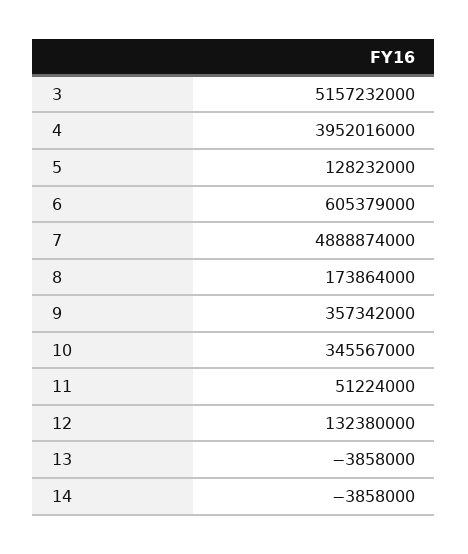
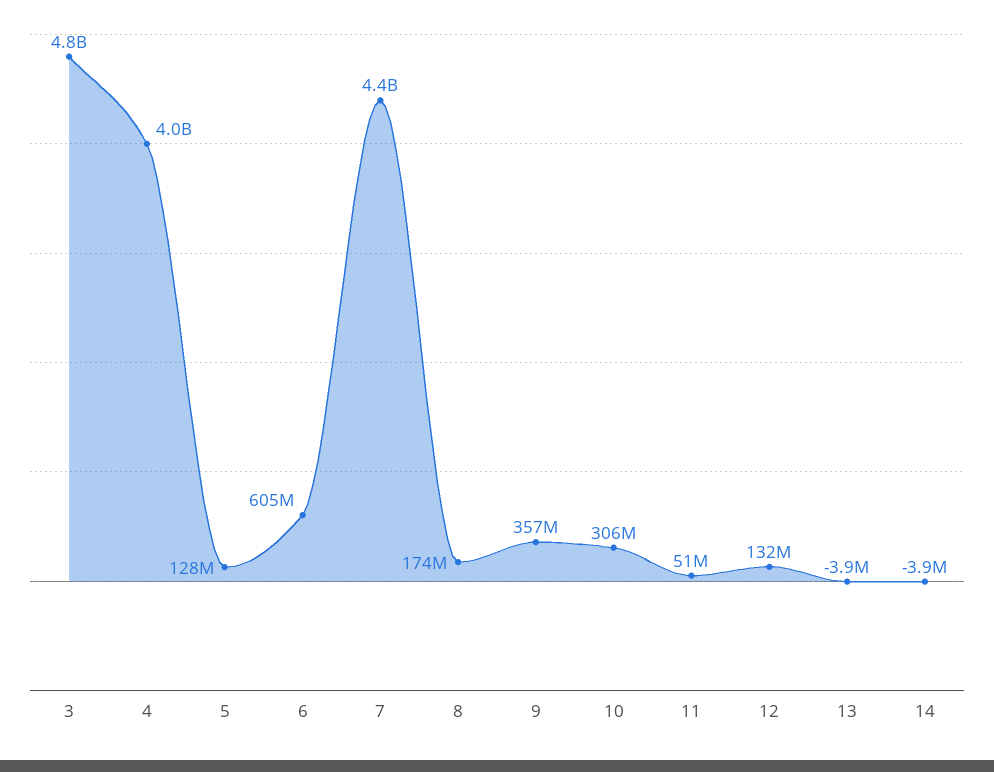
  {
-   "3": 5157232000,
+   "3": 4800000000,
    "4": 3952016000,
    "5": 128232000,
    "6": 605379000,
-   "7": 4888874000,
+   "7": 4400000000,
    "8": 173864000,
    "9": 357342000,
-   "10": 345567000,
+   "10": 306000000,
    "11": 51224000,
    "12": 132380000,
    "13": -3858000,
    "14": -3858000
  }

